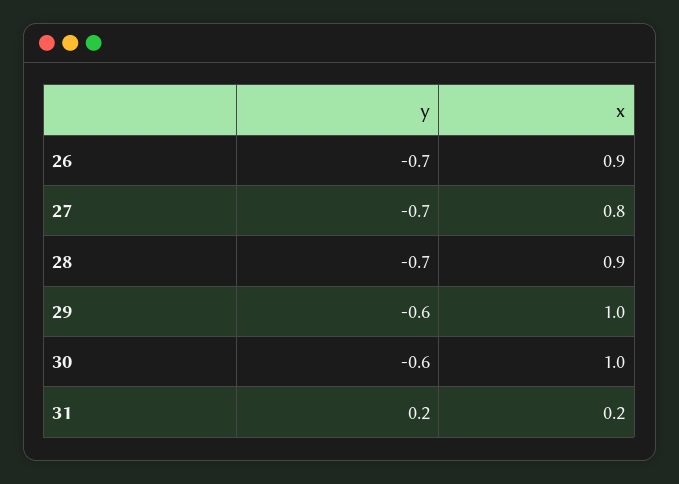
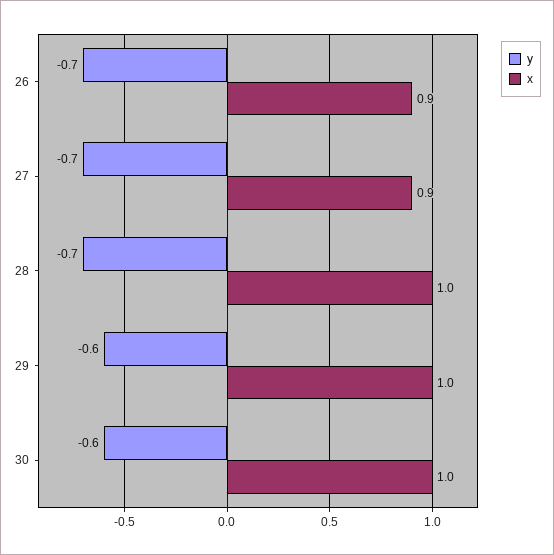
  {
    "y": {
      "26": -0.7,
      "27": -0.7,
      "28": -0.7,
      "29": -0.6,
-     "30": -0.6,
+     "30": -0.6
-     "31": 0.2
    },
    "x": {
      "26": 0.9,
-     "27": 0.8,
+     "27": 0.9,
-     "28": 0.9,
+     "28": 1,
      "29": 1,
-     "30": 1,
+     "30": 1
-     "31": 0.2
    }
  }

